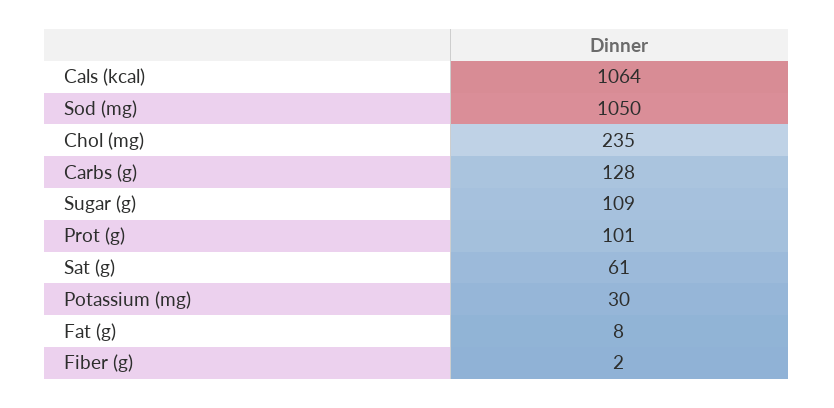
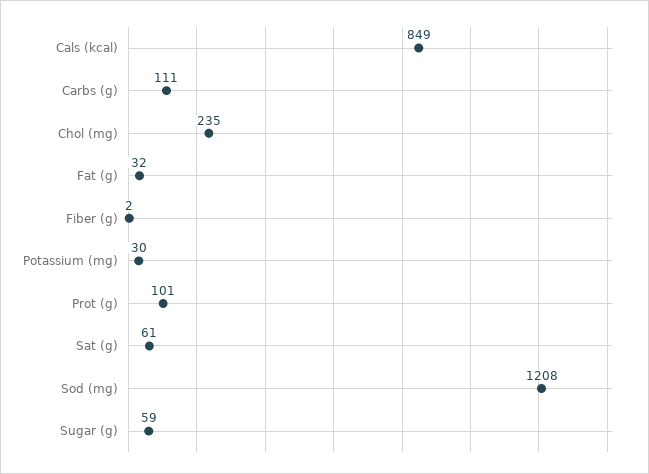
  {
-   "Cals (kcal)": 1064,
+   "Cals (kcal)": 849,
-   "Sod (mg)": 1050,
+   "Sod (mg)": 1208,
    "Chol (mg)": 235,
-   "Carbs (g)": 128,
+   "Carbs (g)": 111,
-   "Sugar (g)": 109,
+   "Sugar (g)": 59,
    "Prot (g)": 101,
    "Sat (g)": 61,
    "Potassium (mg)": 30,
-   "Fat (g)": 8,
+   "Fat (g)": 32,
    "Fiber (g)": 2
  }

